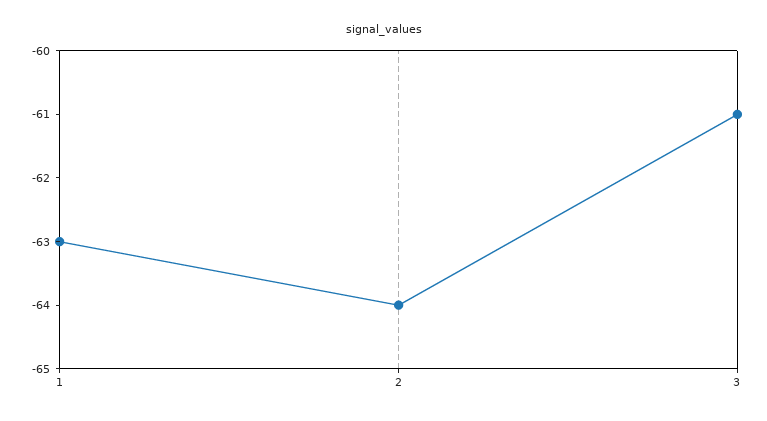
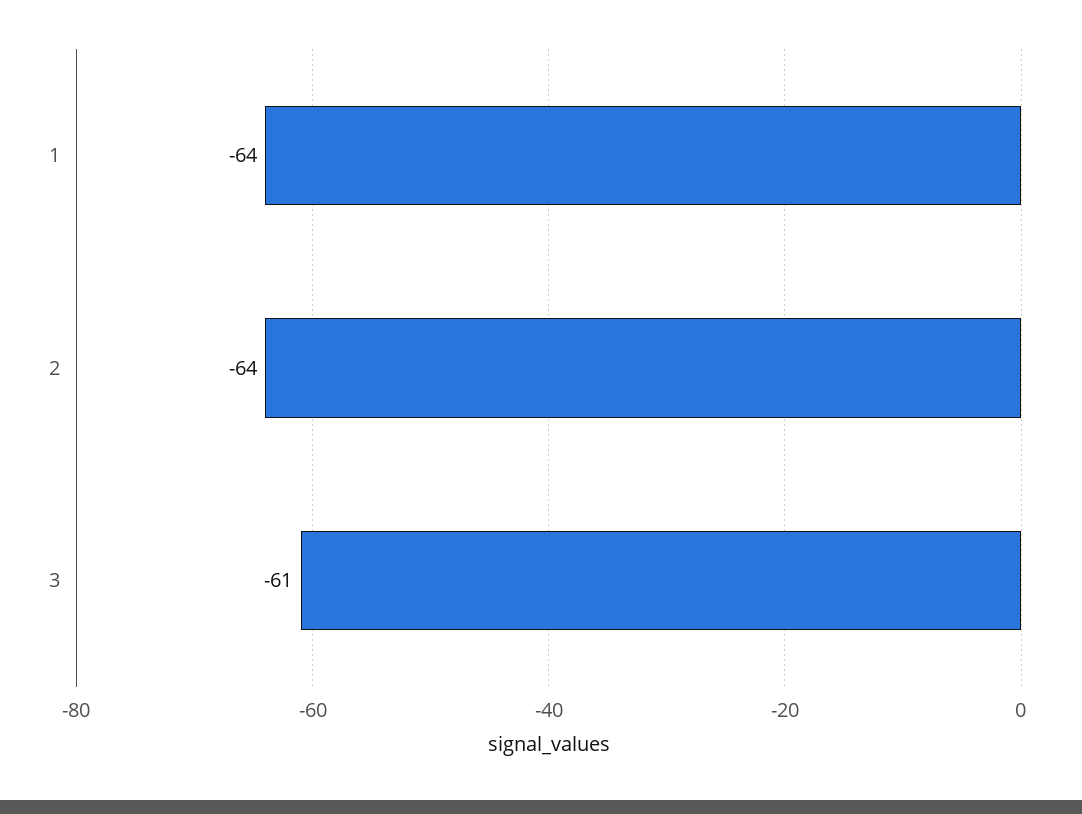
  {
-   "1": -63,
+   "1": -64,
    "2": -64,
    "3": -61
  }

